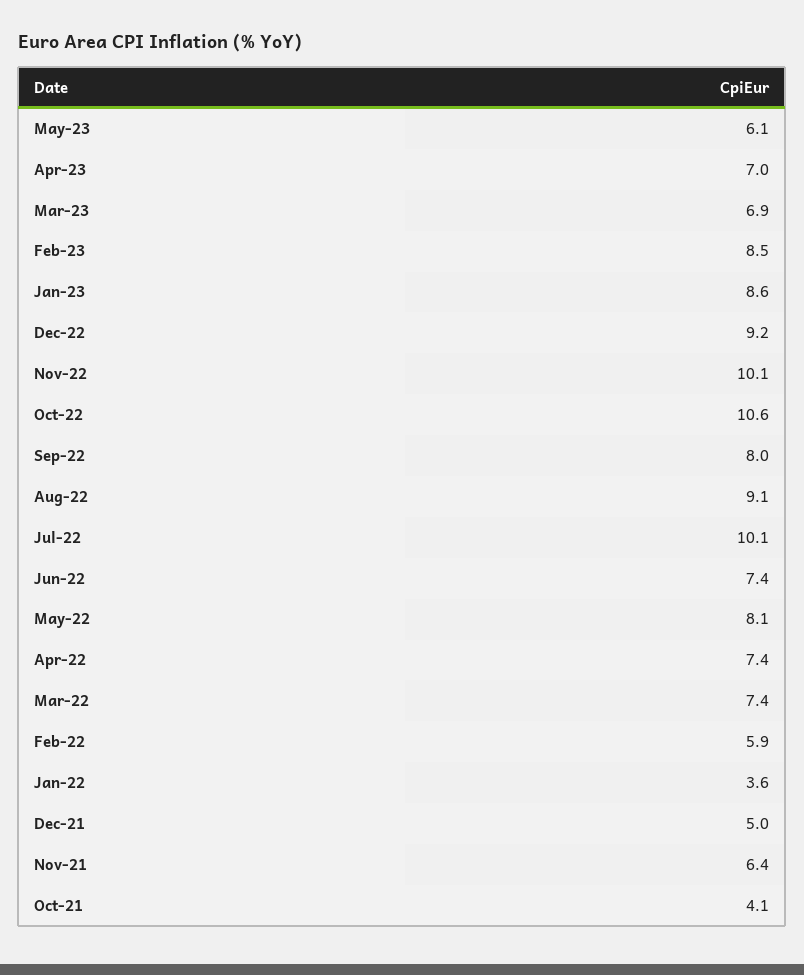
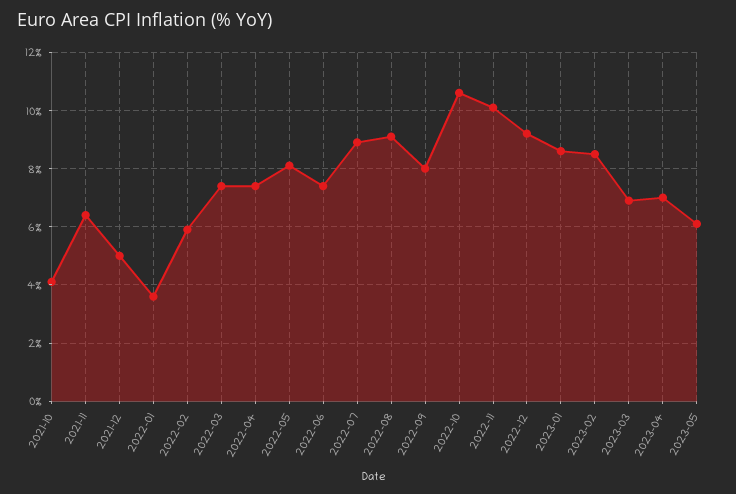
  {
    "May-23": 6.1,
    "Apr-23": 7,
    "Mar-23": 6.9,
    "Feb-23": 8.5,
    "Jan-23": 8.6,
    "Dec-22": 9.2,
    "Nov-22": 10.1,
    "Oct-22": 10.6,
    "Sep-22": 8,
    "Aug-22": 9.1,
-   "Jul-22": 10.1,
+   "Jul-22": 9,
    "Jun-22": 7.4,
    "May-22": 8.1,
    "Apr-22": 7.4,
    "Mar-22": 7.4,
    "Feb-22": 5.9,
    "Jan-22": 3.6,
    "Dec-21": 5,
    "Nov-21": 6.4,
    "Oct-21": 4.1
  }

